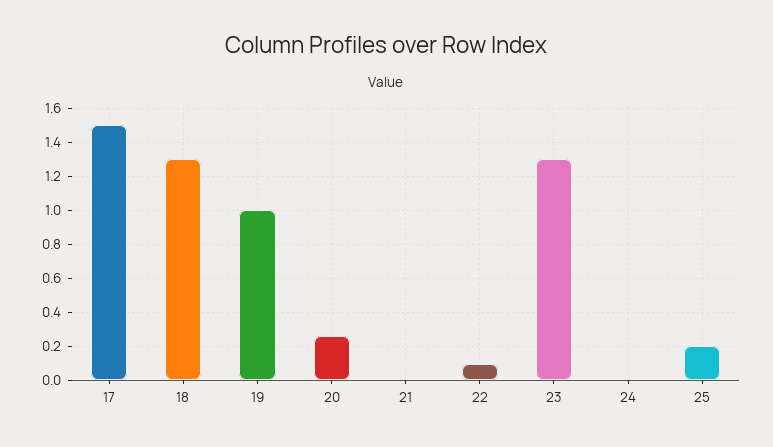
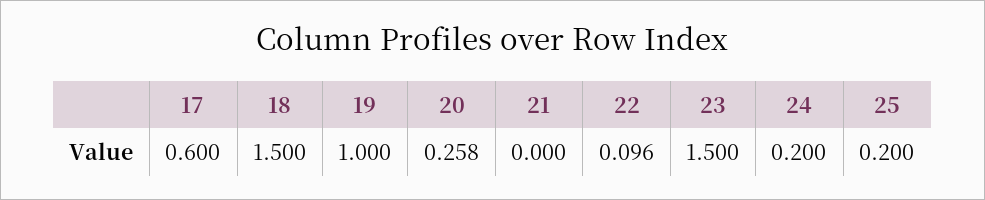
  {
-   "17": 1.5,
+   "17": 0.6,
-   "18": 1.3,
+   "18": 1.5,
    "19": 1,
    "20": 0.258,
    "21": 0,
    "22": 0.096,
-   "23": 1.3,
+   "23": 1.5,
-   "24": 0,
+   "24": 0.2,
    "25": 0.2
  }

